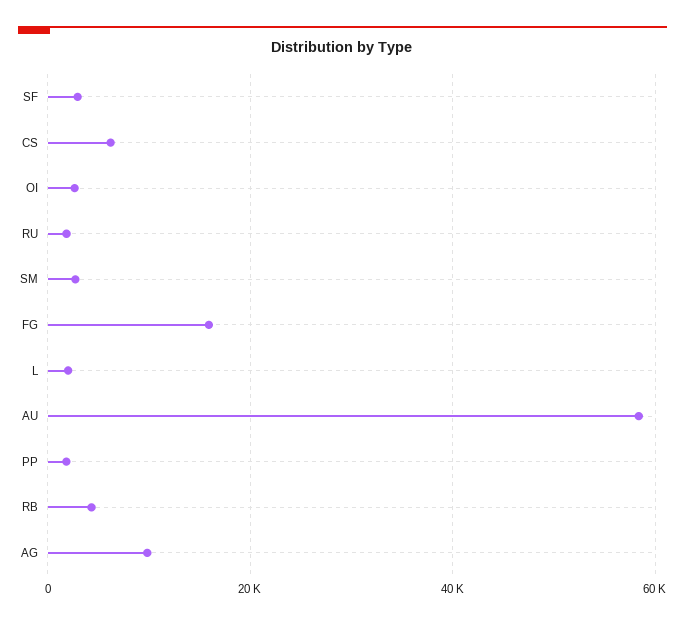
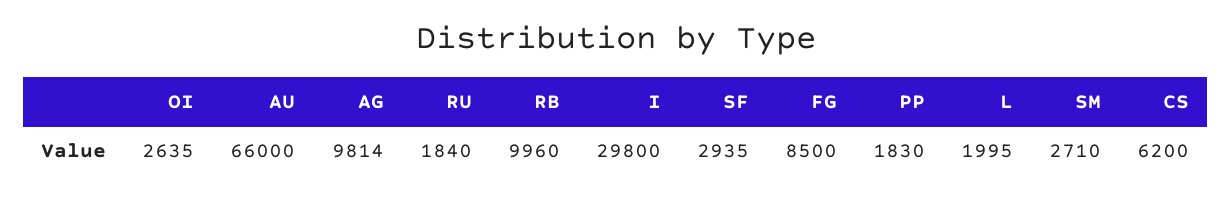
  {
    "SF": 2935,
    "CS": 6200,
    "OI": 2635,
    "RU": 1840,
    "SM": 2710,
-   "FG": 16000,
+   "FG": 8500,
    "L": 1995,
-   "AU": 58000,
+   "AU": 66000,
    "PP": 1830,
-   "RB": 4000,
+   "RB": 9960,
-   "AG": 9814
+   "AG": 9814,
+   "I": 29800
  }

